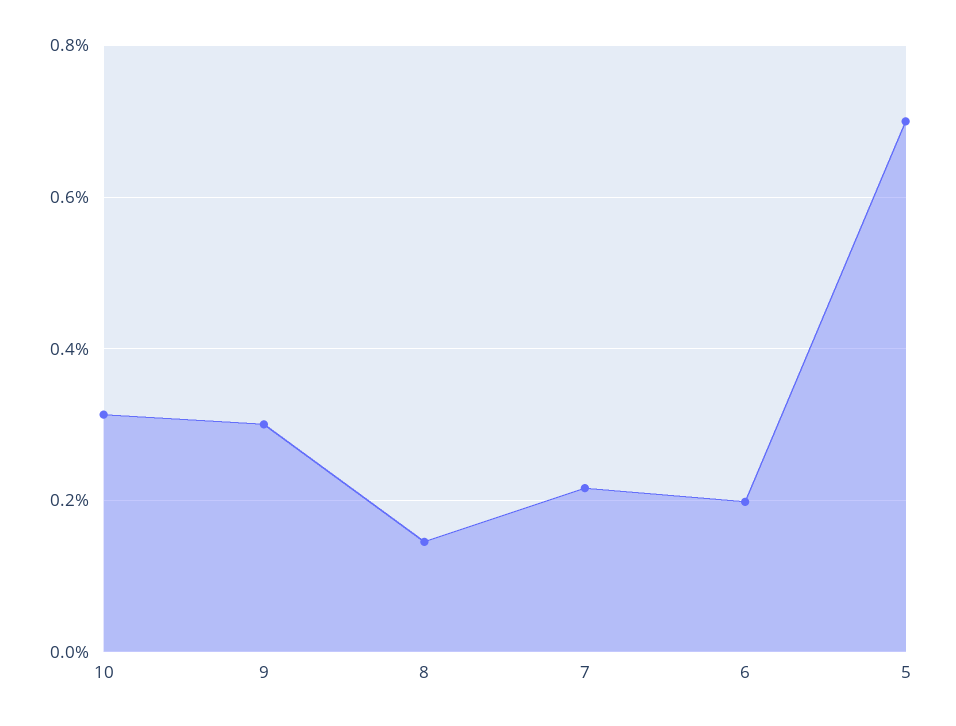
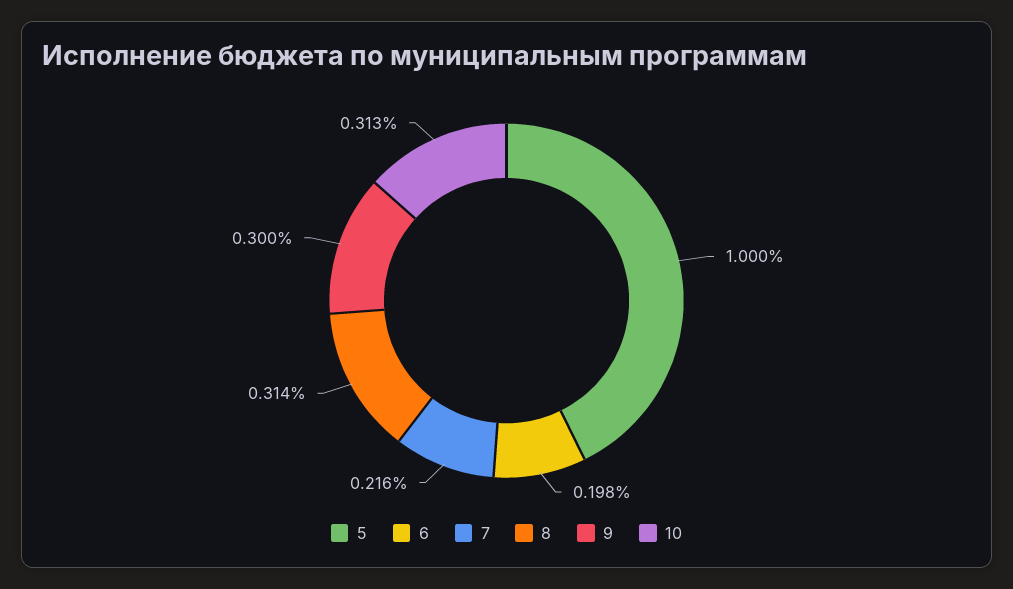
  {
    "10": 0.313,
    "9": 0.3,
-   "8": 0.14,
+   "8": 0.314,
    "7": 0.216,
    "6": 0.198,
-   "5": 0.7
+   "5": 1
  }

